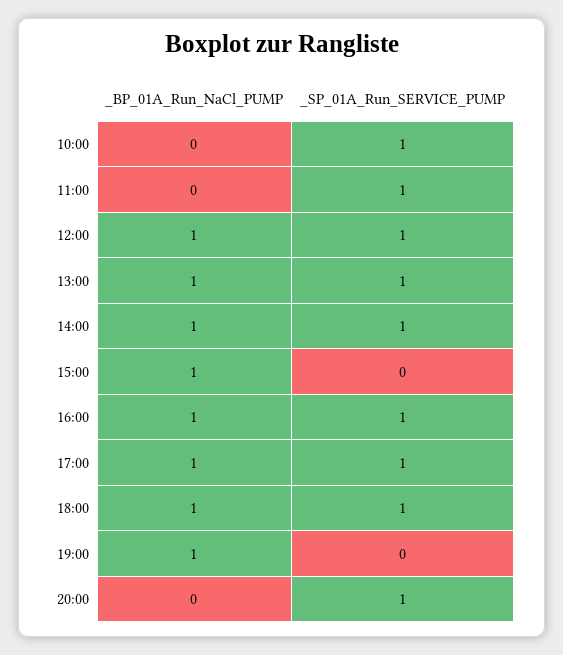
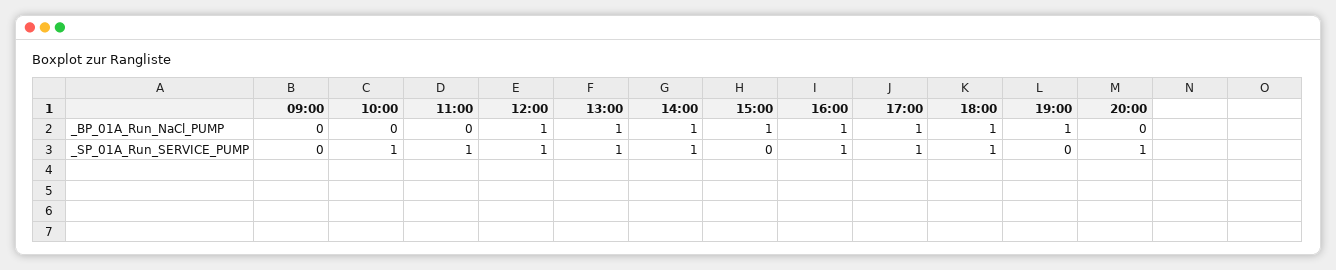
  {
    "_BP_01A_Run_NaCl_PUMP": {
      "10:00": 0,
      "11:00": 0,
      "12:00": 1,
      "13:00": 1,
      "14:00": 1,
      "15:00": 1,
      "16:00": 1,
      "17:00": 1,
      "18:00": 1,
      "19:00": 1,
-     "20:00": 0
+     "20:00": 0,
+     "09:00": 0
    },
    "_SP_01A_Run_SERVICE_PUMP": {
      "10:00": 1,
      "11:00": 1,
      "12:00": 1,
      "13:00": 1,
      "14:00": 1,
      "15:00": 0,
      "16:00": 1,
      "17:00": 1,
      "18:00": 1,
      "19:00": 0,
-     "20:00": 1
+     "20:00": 1,
+     "09:00": 0
    }
  }

